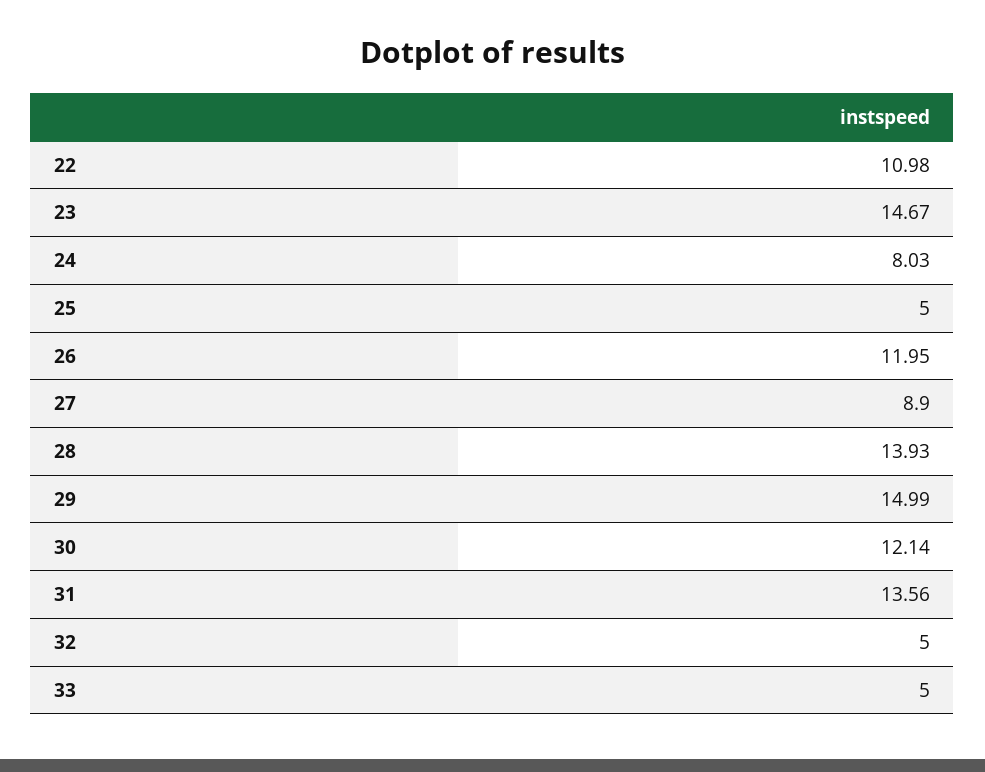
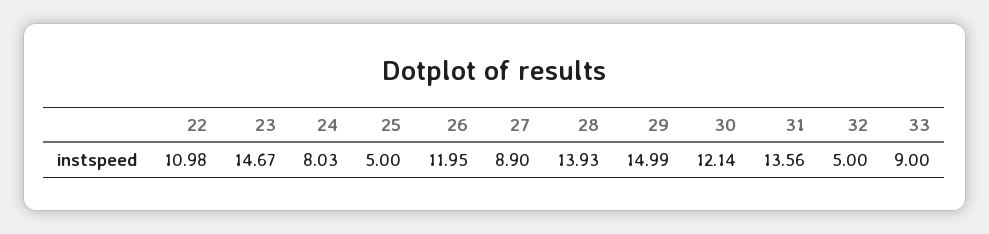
  {
    "22": 10.98,
    "23": 14.67,
    "24": 8.03,
    "25": 5,
    "26": 11.95,
    "27": 8.9,
    "28": 13.93,
    "29": 14.99,
    "30": 12.14,
    "31": 13.56,
    "32": 5,
-   "33": 5
+   "33": 9
  }

